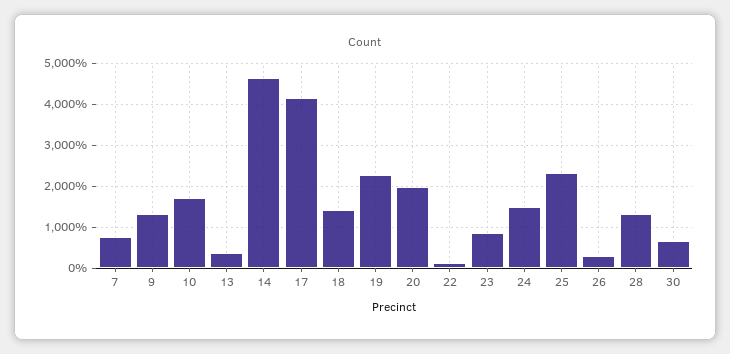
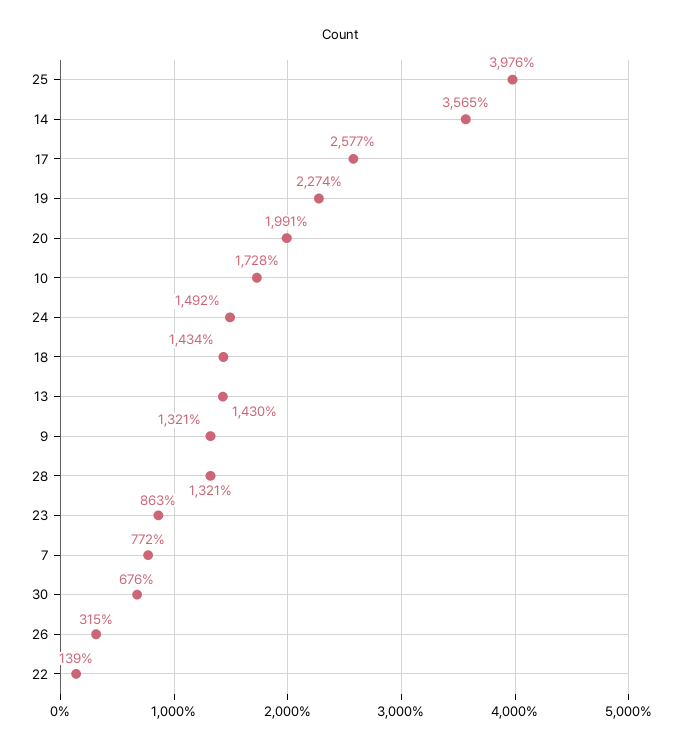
  {
    "7": 772,
    "9": 1321,
    "10": 1728,
-   "13": 400,
+   "13": 1430,
-   "14": 4600,
+   "14": 3565,
-   "17": 4200,
+   "17": 2577,
    "18": 1434,
    "19": 2274,
    "20": 1991,
    "22": 139,
    "23": 863,
    "24": 1492,
-   "25": 2400,
+   "25": 3976,
    "26": 315,
    "28": 1321,
    "30": 676
  }

